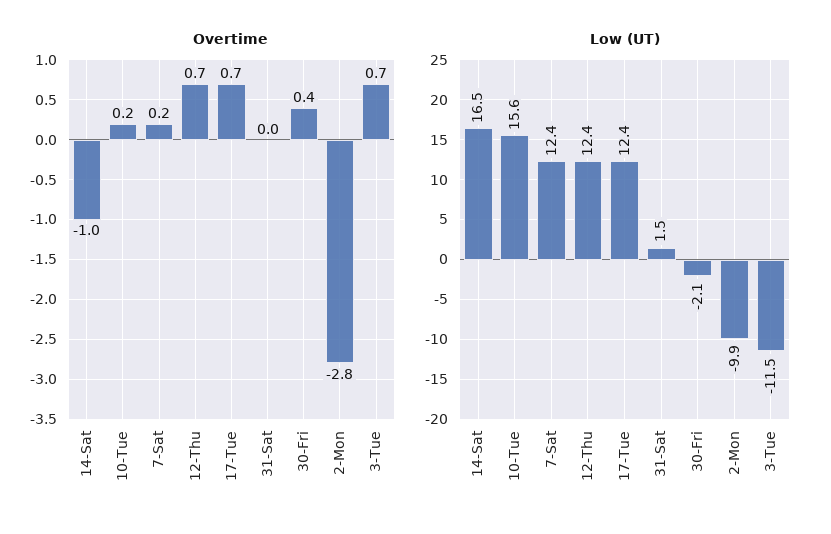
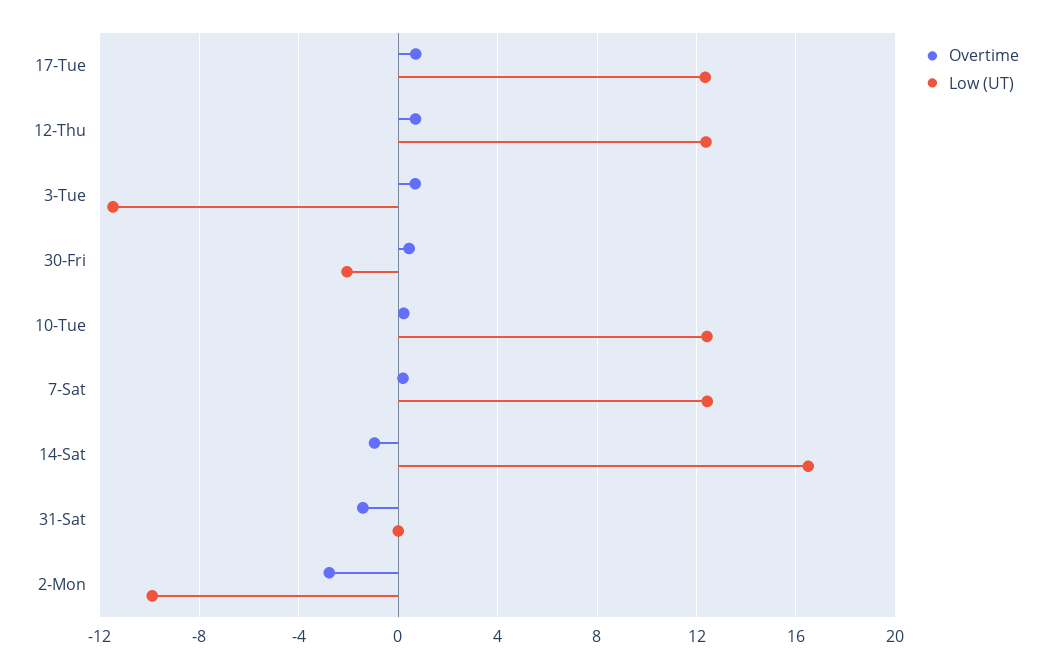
  {
    "Overtime": {
      "14-Sat": -1,
      "10-Tue": 0.2,
      "7-Sat": 0.2,
      "12-Thu": 0.7,
      "17-Tue": 0.7,
-     "31-Sat": 0,
+     "31-Sat": -1.5,
      "30-Fri": 0.4,
      "2-Mon": -2.8,
      "3-Tue": 0.7
    },
    "Low (UT)": {
      "14-Sat": 16.5,
-     "10-Tue": 15.6,
+     "10-Tue": 12.5,
      "7-Sat": 12.4,
      "12-Thu": 12.4,
      "17-Tue": 12.4,
-     "31-Sat": 1.5,
+     "31-Sat": 0,
      "30-Fri": -2.1,
      "2-Mon": -9.9,
      "3-Tue": -11.5
    }
  }

